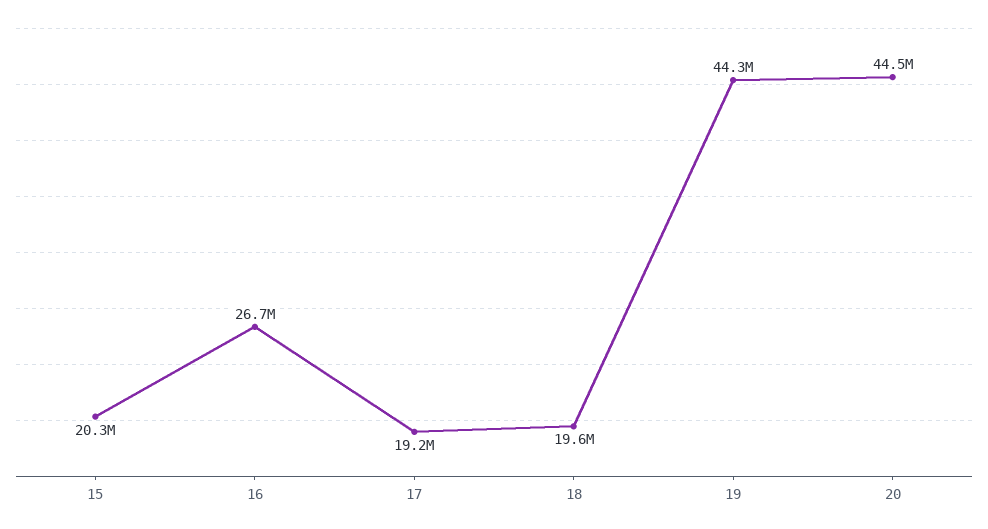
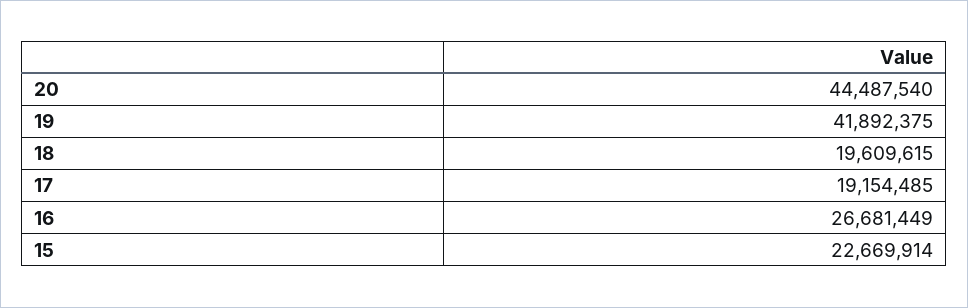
  {
-   "15": 20300000,
+   "15": 22669914,
    "16": 26681449,
    "17": 19154485,
    "18": 19609615,
-   "19": 44300000,
+   "19": 41892375,
    "20": 44487540
  }

